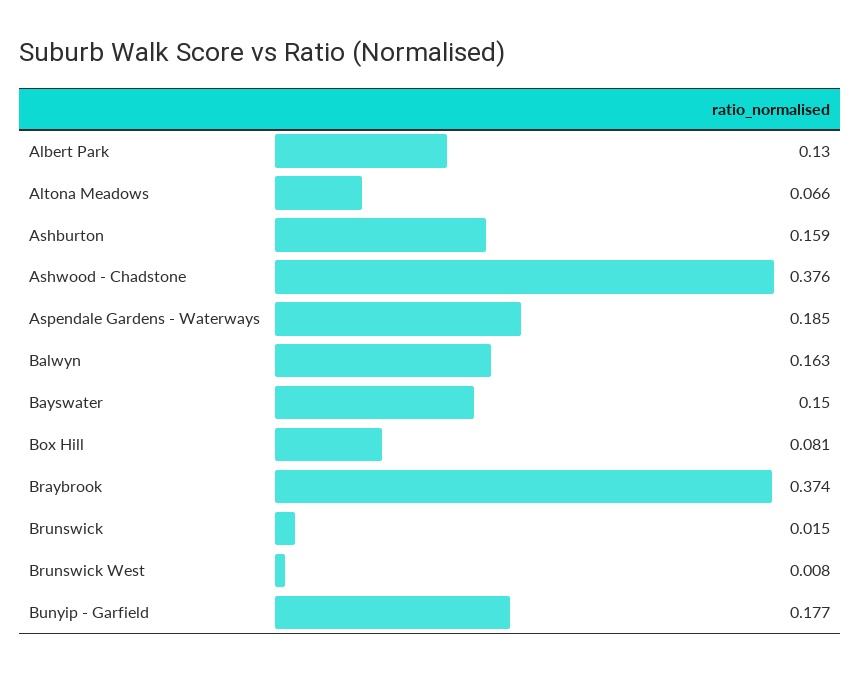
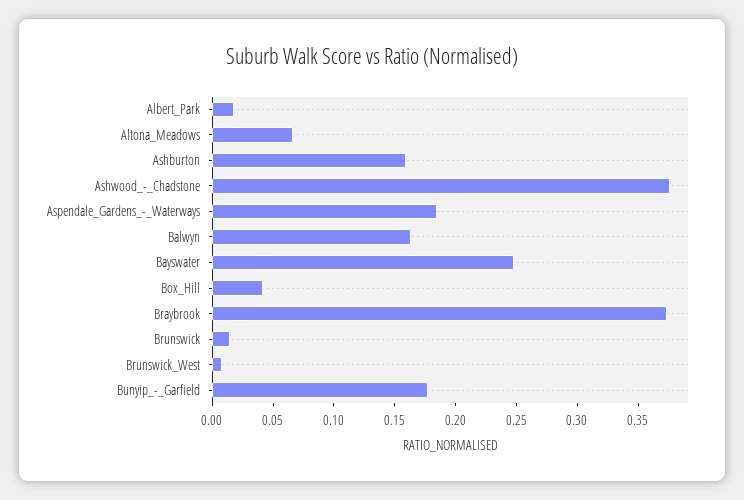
  {
-   "Albert Park": 0.13,
+   "Albert Park": 0.02,
    "Altona Meadows": 0.066,
    "Ashburton": 0.159,
    "Ashwood - Chadstone": 0.376,
    "Aspendale Gardens - Waterways": 0.185,
    "Balwyn": 0.163,
-   "Bayswater": 0.15,
+   "Bayswater": 0.25,
-   "Box Hill": 0.081,
+   "Box Hill": 0.04,
    "Braybrook": 0.374,
    "Brunswick": 0.015,
    "Brunswick West": 0.008,
    "Bunyip - Garfield": 0.177
  }

